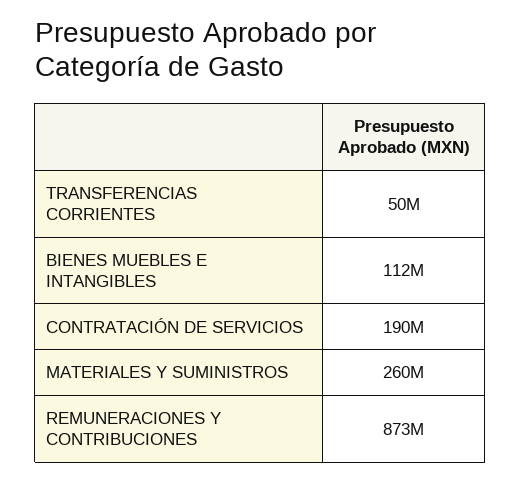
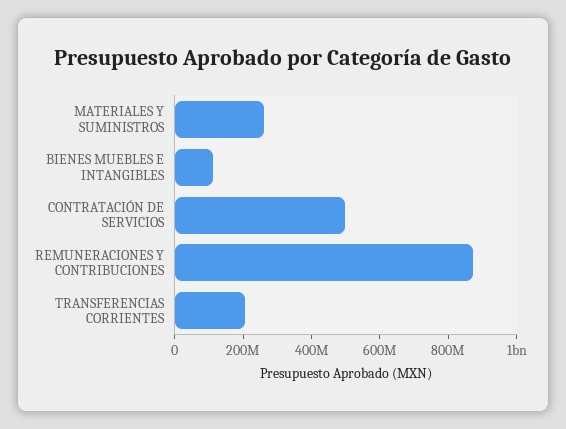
  {
-   "TRANSFERENCIAS CORRIENTES": 50000000,
+   "TRANSFERENCIAS CORRIENTES": 200000000,
    "BIENES MUEBLES E INTANGIBLES": 112000000,
-   "CONTRATACIÓN DE SERVICIOS": 190000000,
+   "CONTRATACIÓN DE SERVICIOS": 500000000,
    "MATERIALES Y SUMINISTROS": 260000000,
    "REMUNERACIONES Y CONTRIBUCIONES": 873000000
  }

